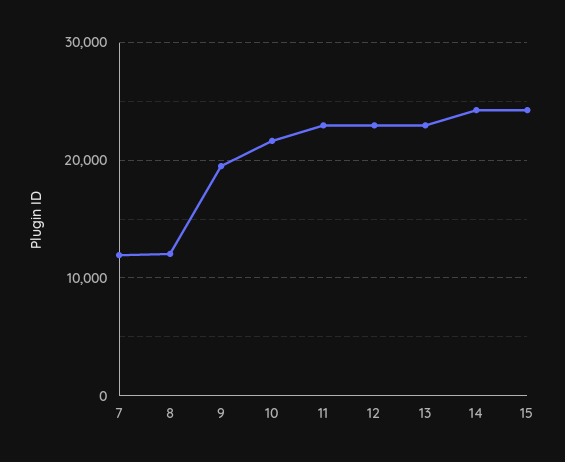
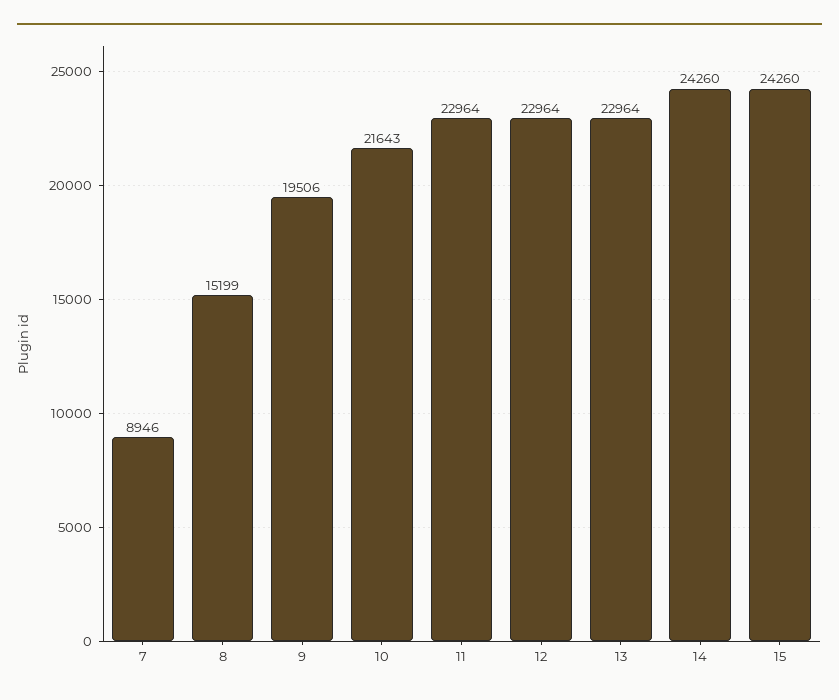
  {
-   "7": 12000,
+   "7": 8946,
-   "8": 12000,
+   "8": 15199,
    "9": 19506,
    "10": 21643,
    "11": 22964,
    "12": 22964,
    "13": 22964,
    "14": 24260,
    "15": 24260
  }

